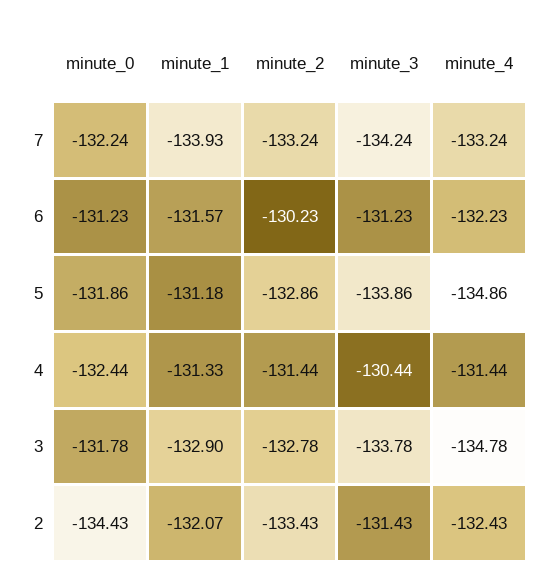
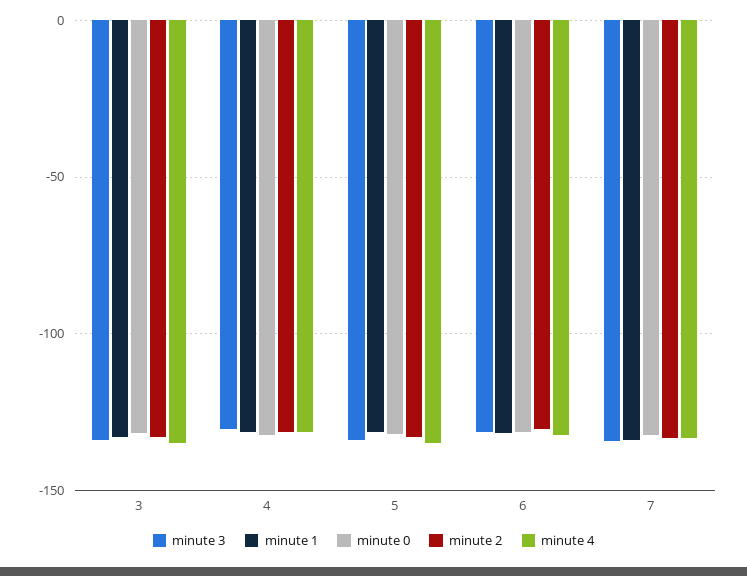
  {
    "minute_0": {
      "7": -132.24,
      "6": -131.23,
      "5": -131.86,
      "4": -132.44,
-     "3": -131.78,
+     "3": -131.78
-     "2": -134.43
    },
    "minute_1": {
      "7": -133.93,
      "6": -131.57,
      "5": -131.18,
      "4": -131.33,
-     "3": -132.9,
+     "3": -132.9
-     "2": -132.07
    },
    "minute_2": {
      "7": -133.24,
      "6": -130.23,
      "5": -132.86,
      "4": -131.44,
-     "3": -132.78,
+     "3": -132.78
-     "2": -133.43
    },
    "minute_3": {
      "7": -134.24,
      "6": -131.23,
      "5": -133.86,
      "4": -130.44,
-     "3": -133.78,
+     "3": -133.78
-     "2": -131.43
    },
    "minute_4": {
      "7": -133.24,
      "6": -132.23,
      "5": -134.86,
      "4": -131.44,
-     "3": -134.78,
+     "3": -134.78
-     "2": -132.43
    }
  }

